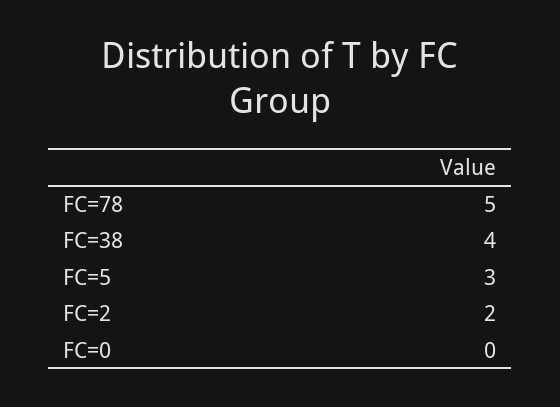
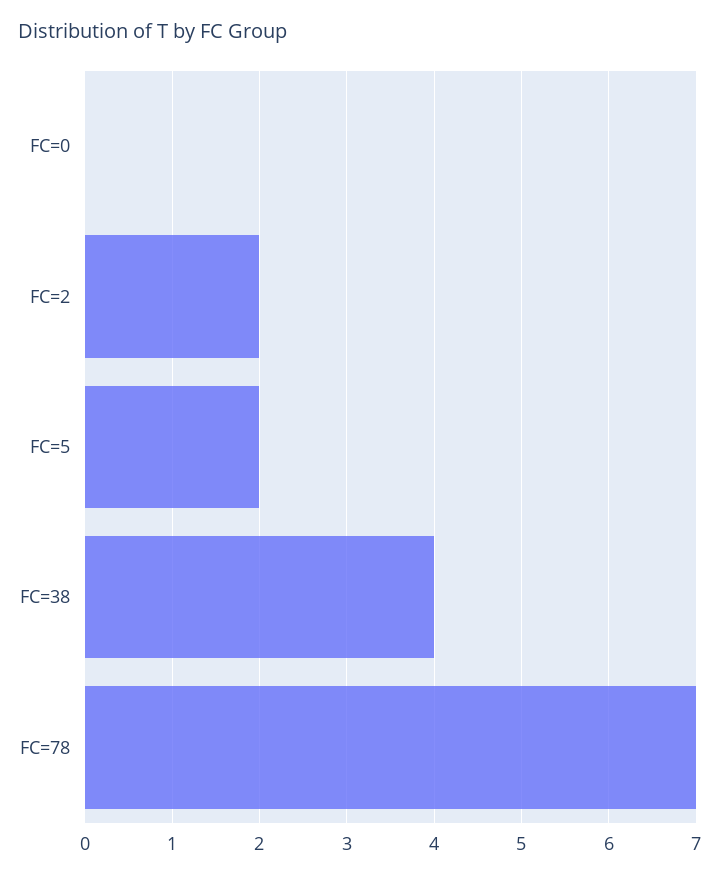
  {
-   "FC=78": 5,
+   "FC=78": 7,
    "FC=38": 4,
-   "FC=5": 3,
+   "FC=5": 2,
    "FC=2": 2,
    "FC=0": 0
  }

